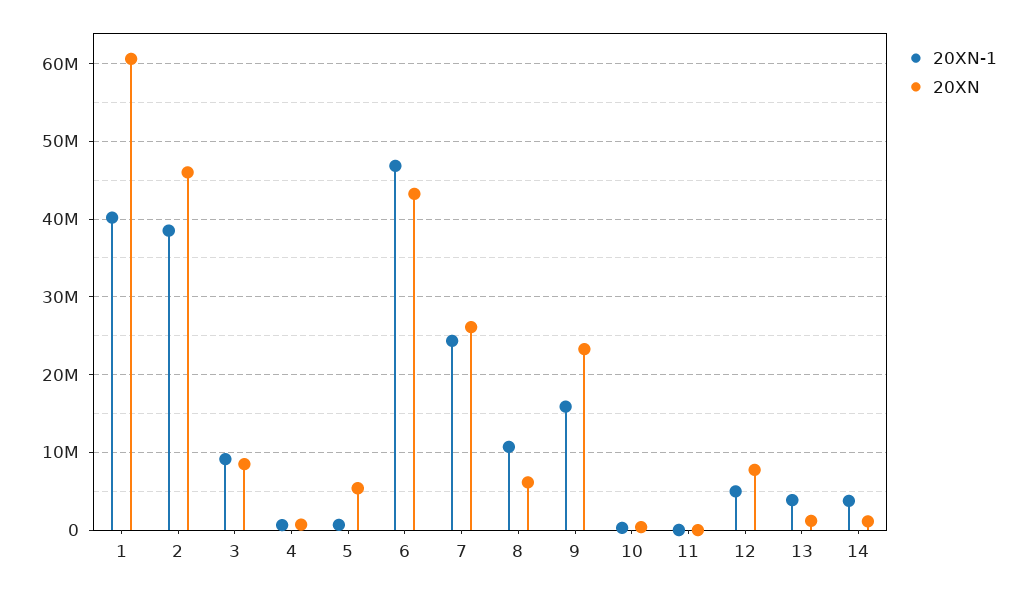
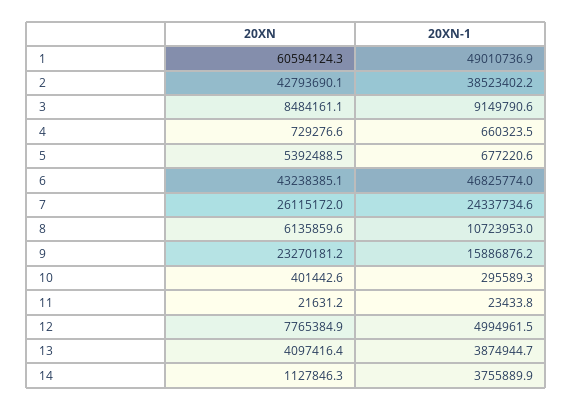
  {
    "20XN-1": {
-     "1": 40000000,
+     "1": 49010736.9,
      "2": 38523402.2,
      "3": 9149790.6,
      "4": 660323.5,
      "5": 677220.6,
      "6": 46825774,
      "7": 24337734.6,
      "8": 10723953,
      "9": 15886876.2,
      "10": 295589.3,
      "11": 23433.8,
      "12": 4994961.5,
      "13": 3874944.7,
      "14": 3755889.9
    },
    "20XN": {
      "1": 60594124.3,
-     "2": 46000000,
+     "2": 42793690.1,
      "3": 8484161.1,
      "4": 729276.6,
      "5": 5392488.5,
      "6": 43238385.1,
      "7": 26115172,
      "8": 6135859.6,
      "9": 23270181.2,
      "10": 401442.6,
      "11": 21631.2,
      "12": 7765384.9,
-     "13": 1000000,
+     "13": 4097416.4,
      "14": 1127846.3
    }
  }

